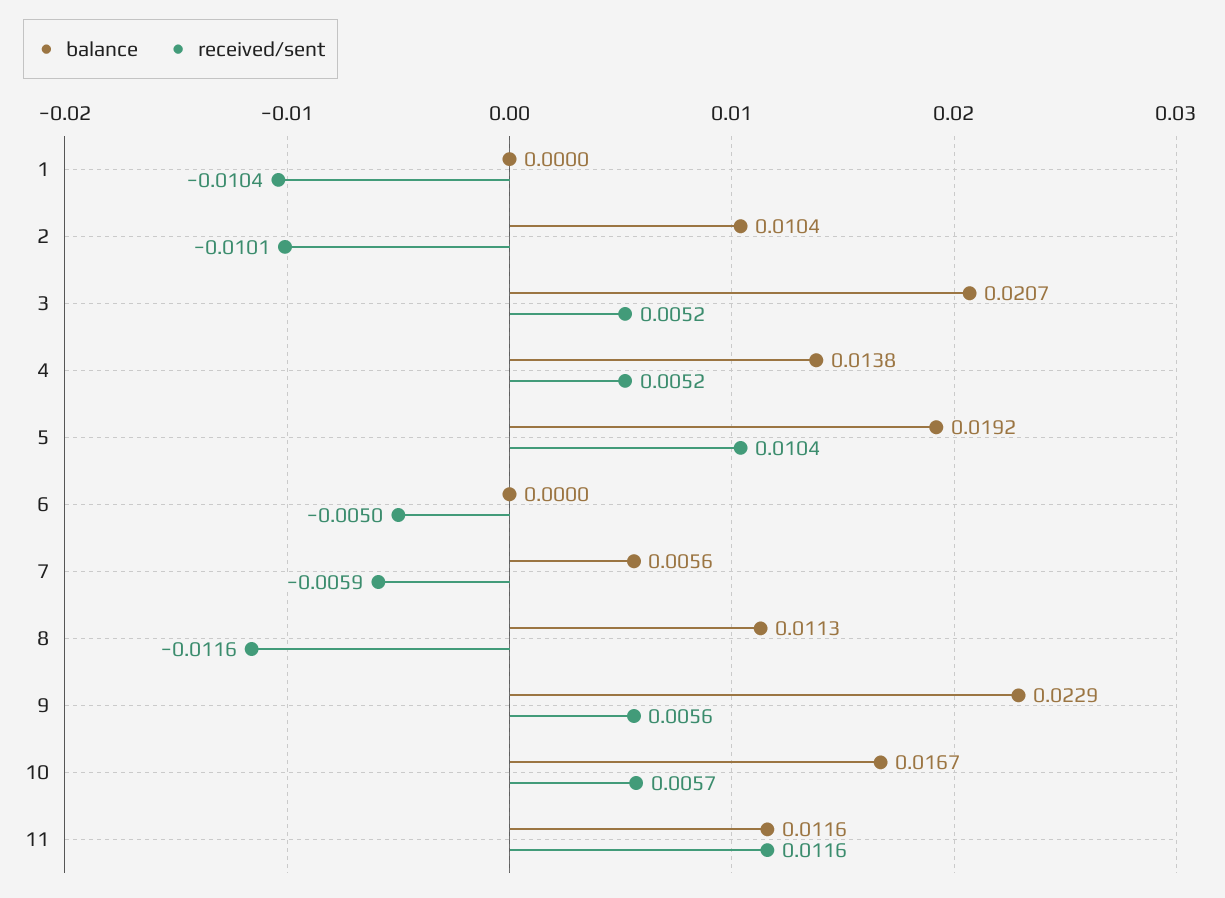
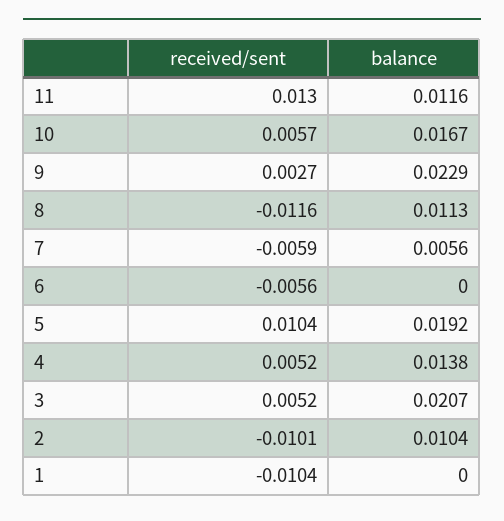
  {
    "balance": {
      "1": 0,
      "2": 0.0104,
      "3": 0.0207,
      "4": 0.0138,
      "5": 0.0192,
      "6": 0,
      "7": 0.0056,
      "8": 0.0113,
      "9": 0.0229,
      "10": 0.0167,
      "11": 0.0116
    },
    "received/sent": {
      "1": -0.0104,
      "2": -0.0101,
      "3": 0.0052,
      "4": 0.0052,
      "5": 0.0104,
-     "6": -0.005,
+     "6": -0.0056,
      "7": -0.0059,
      "8": -0.0116,
-     "9": 0.0056,
+     "9": 0.0027,
      "10": 0.0057,
-     "11": 0.0116
+     "11": 0.013
    }
  }

